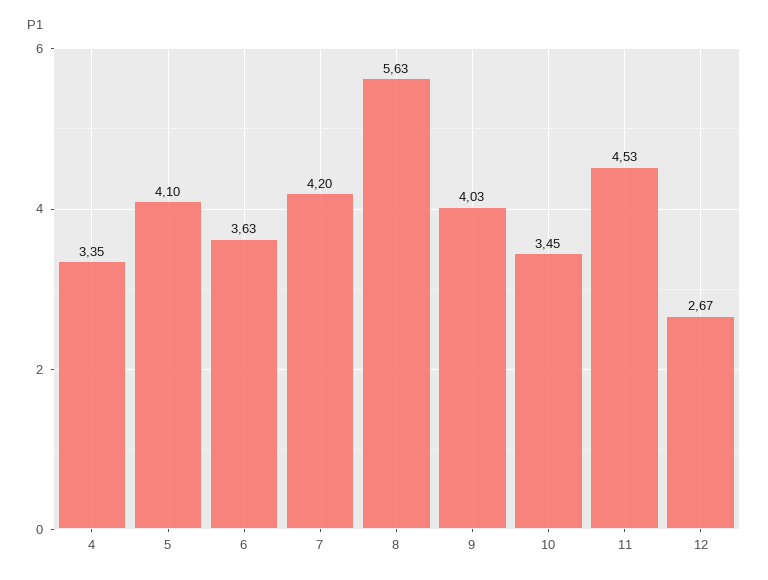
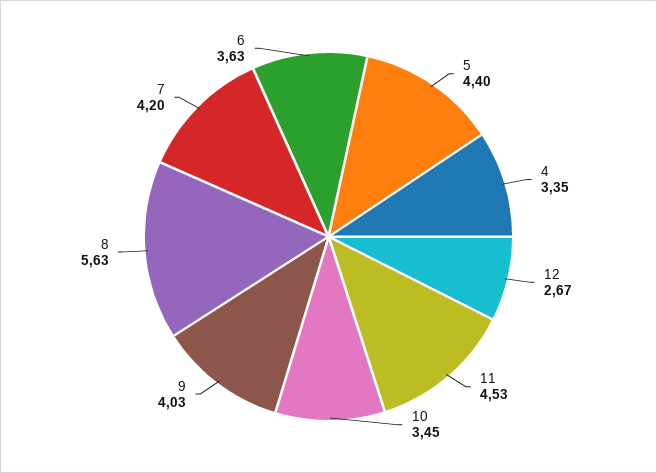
  {
    "4": 3.35,
-   "5": 4.1,
+   "5": 4.4,
    "6": 3.63,
    "7": 4.2,
    "8": 5.63,
    "9": 4.03,
    "10": 3.45,
    "11": 4.53,
    "12": 2.67
  }

